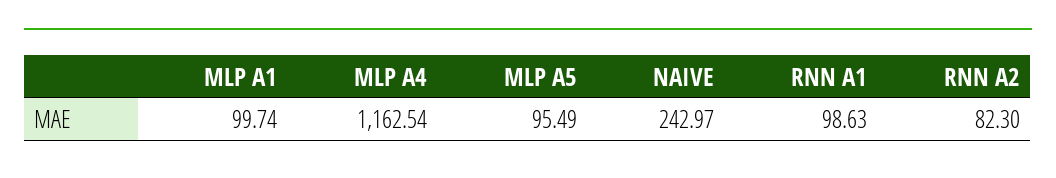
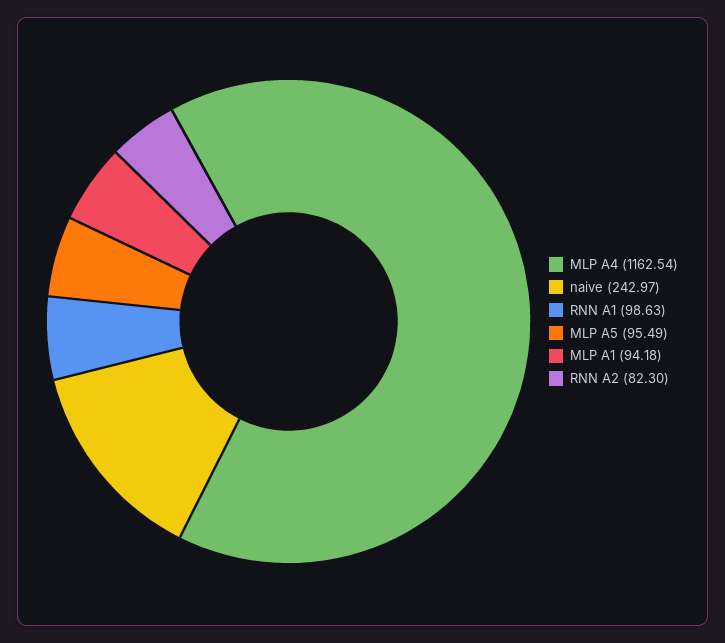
  {
-   "MLP A1": 99.74,
+   "MLP A1": 94.18,
    "MLP A4": 1162.54,
    "MLP A5": 95.49,
    "NAIVE": 242.97,
    "RNN A1": 98.63,
    "RNN A2": 82.3
  }

